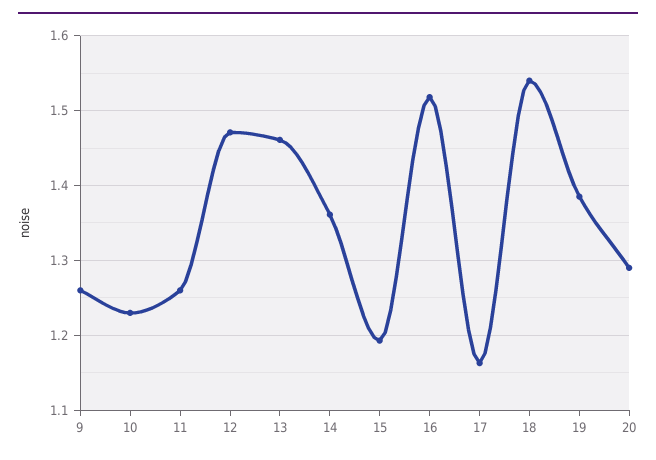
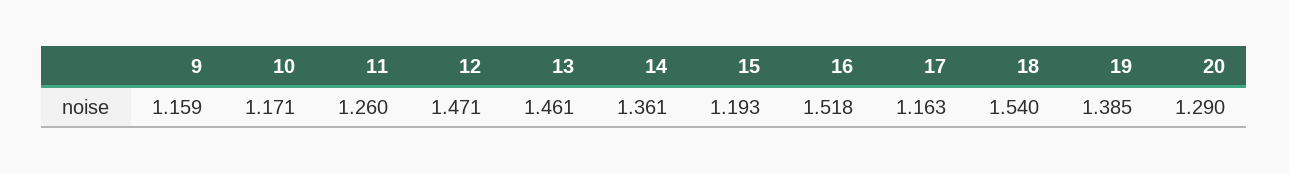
  {
-   "9": 1.26,
+   "9": 1.159,
-   "10": 1.23,
+   "10": 1.171,
    "11": 1.26,
    "12": 1.471,
    "13": 1.461,
    "14": 1.361,
    "15": 1.193,
    "16": 1.518,
    "17": 1.163,
    "18": 1.54,
    "19": 1.385,
    "20": 1.29
  }

